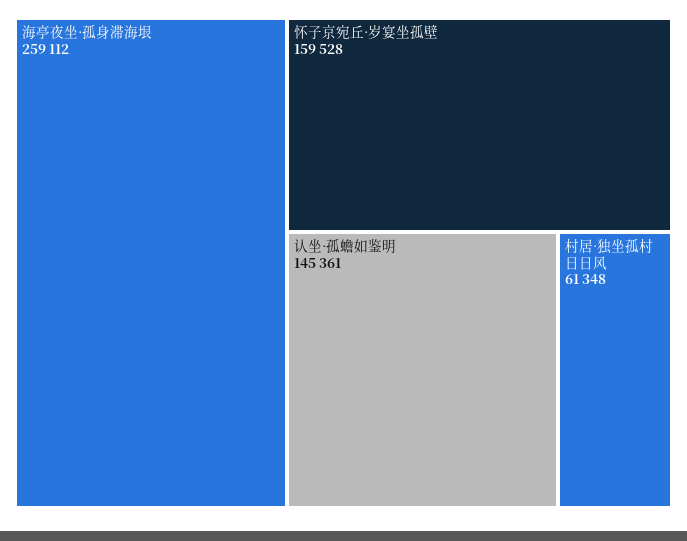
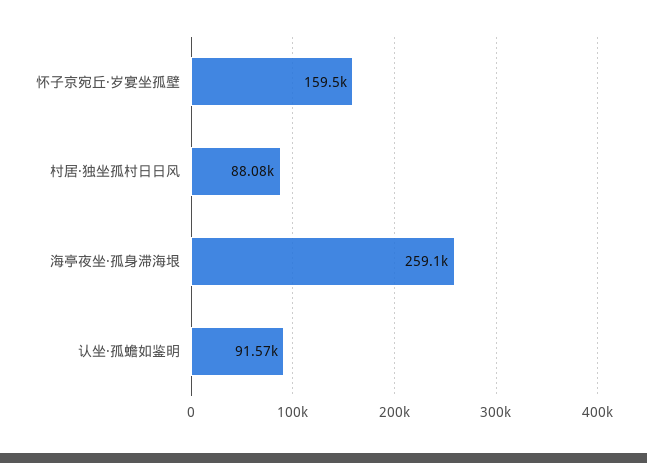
  {
    "海亭夜坐·孤身滞海垠": 259112,
    "怀子京宛丘·岁宴坐孤壁": 159528,
-   "认坐·孤蟾如鉴明": 145361,
+   "认坐·孤蟾如鉴明": 91570,
-   "村居·独坐孤村日日风": 61348
+   "村居·独坐孤村日日风": 88080
  }

